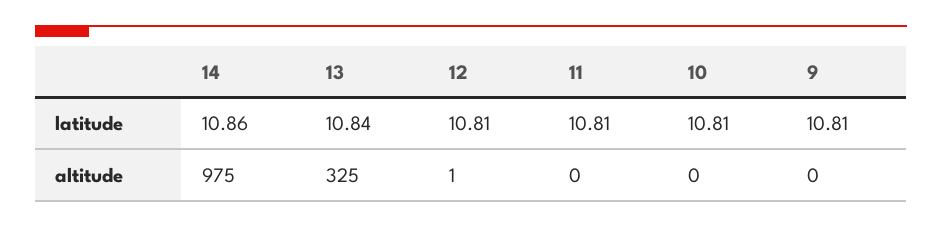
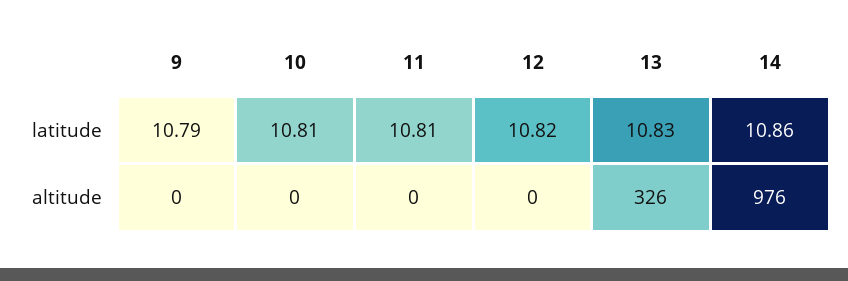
  {
    "14": {
      "latitude": 10.86,
-     "altitude": 975
+     "altitude": 976
    },
    "13": {
-     "latitude": 10.84,
+     "latitude": 10.83,
-     "altitude": 325
+     "altitude": 326
    },
    "12": {
-     "latitude": 10.81,
+     "latitude": 10.82,
-     "altitude": 1
+     "altitude": 0
    },
    "11": {
      "latitude": 10.81,
      "altitude": 0
    },
    "10": {
      "latitude": 10.81,
      "altitude": 0
    },
    "9": {
-     "latitude": 10.81,
+     "latitude": 10.79,
      "altitude": 0
    }
  }

